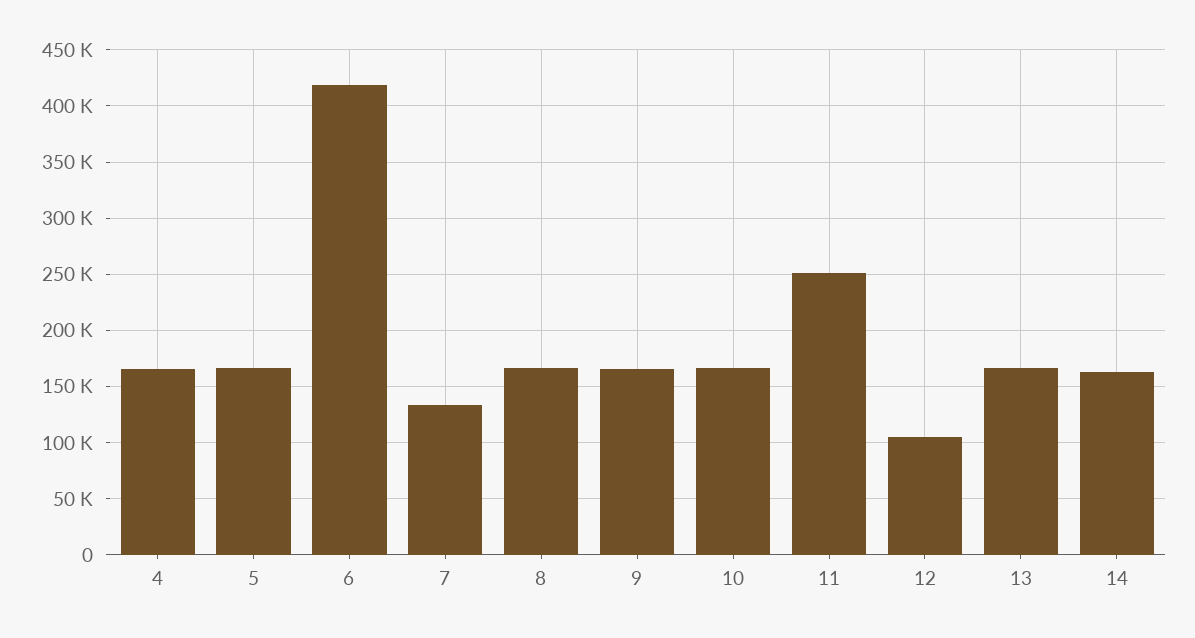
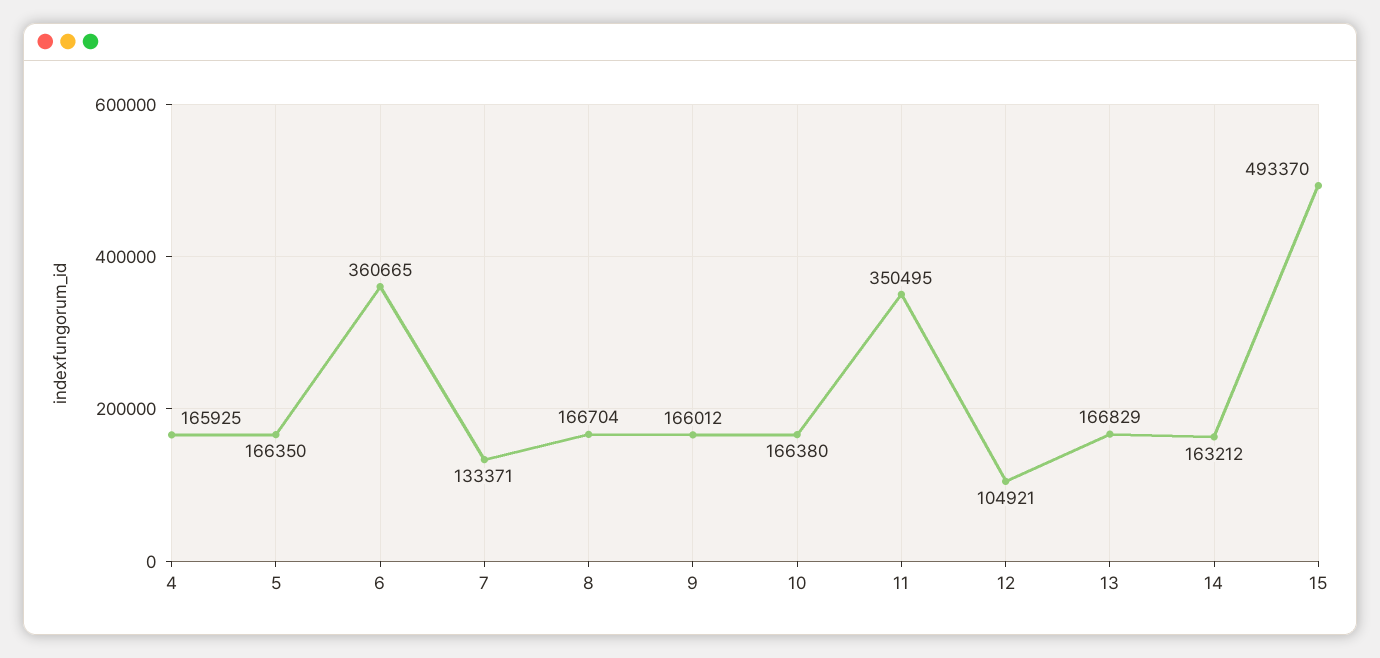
  {
    "4": 165925,
    "5": 166350,
-   "6": 420000,
+   "6": 360665,
    "7": 133371,
    "8": 166704,
    "9": 166012,
    "10": 166380,
-   "11": 250000,
+   "11": 350495,
    "12": 104921,
    "13": 166829,
-   "14": 163212
+   "14": 163212,
+   "15": 493370
  }

